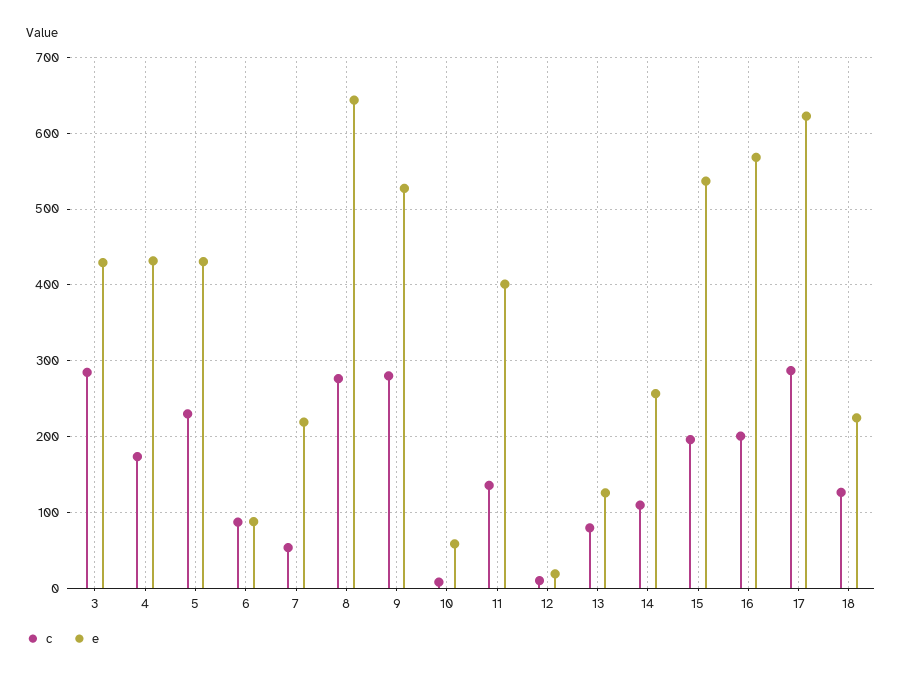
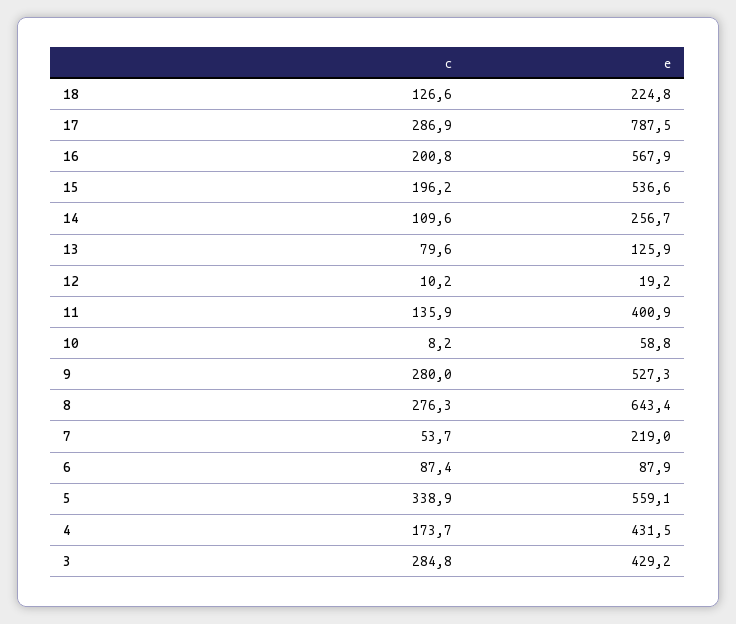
  {
    "c": {
      "3": 284.8,
      "4": 173.7,
-     "5": 230,
+     "5": 338.9,
      "6": 87.4,
      "7": 53.7,
      "8": 276.3,
      "9": 280,
      "10": 8.2,
      "11": 135.9,
      "12": 10.2,
      "13": 79.6,
      "14": 109.6,
      "15": 196.2,
      "16": 200.8,
      "17": 286.9,
      "18": 126.6
    },
    "e": {
      "3": 429.2,
      "4": 431.5,
-     "5": 430,
+     "5": 559.1,
      "6": 87.9,
      "7": 219,
      "8": 643.4,
      "9": 527.3,
      "10": 58.8,
      "11": 400.9,
      "12": 19.2,
      "13": 125.9,
      "14": 256.7,
      "15": 536.6,
      "16": 567.9,
-     "17": 620,
+     "17": 787.5,
      "18": 224.8
    }
  }

